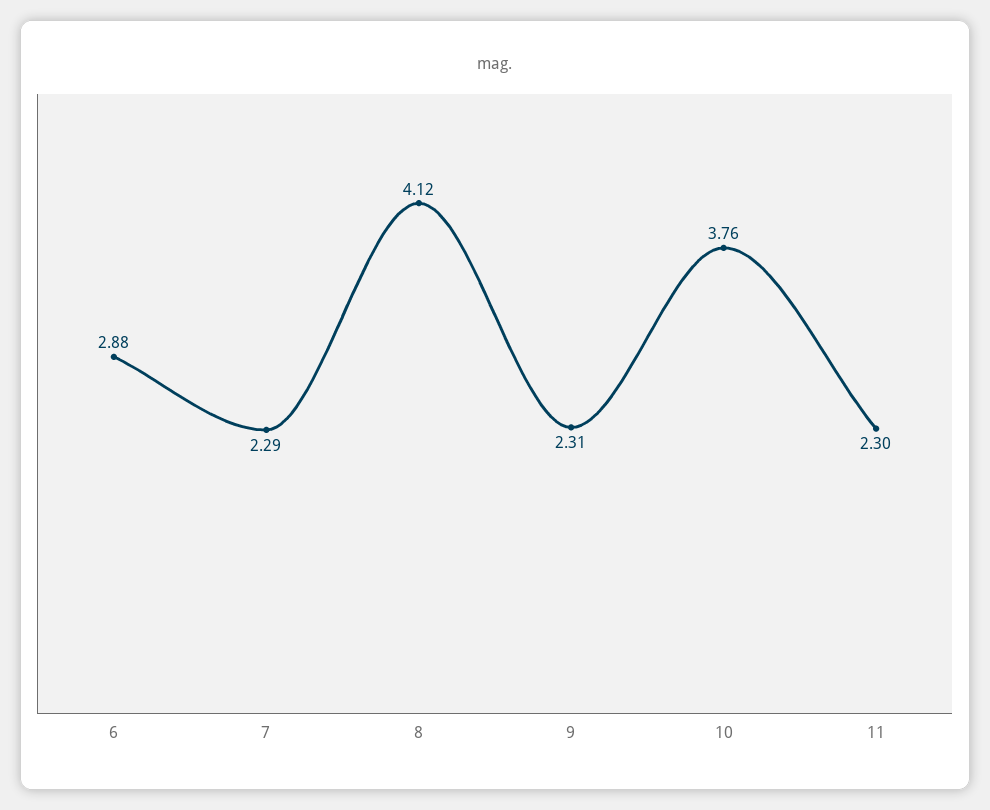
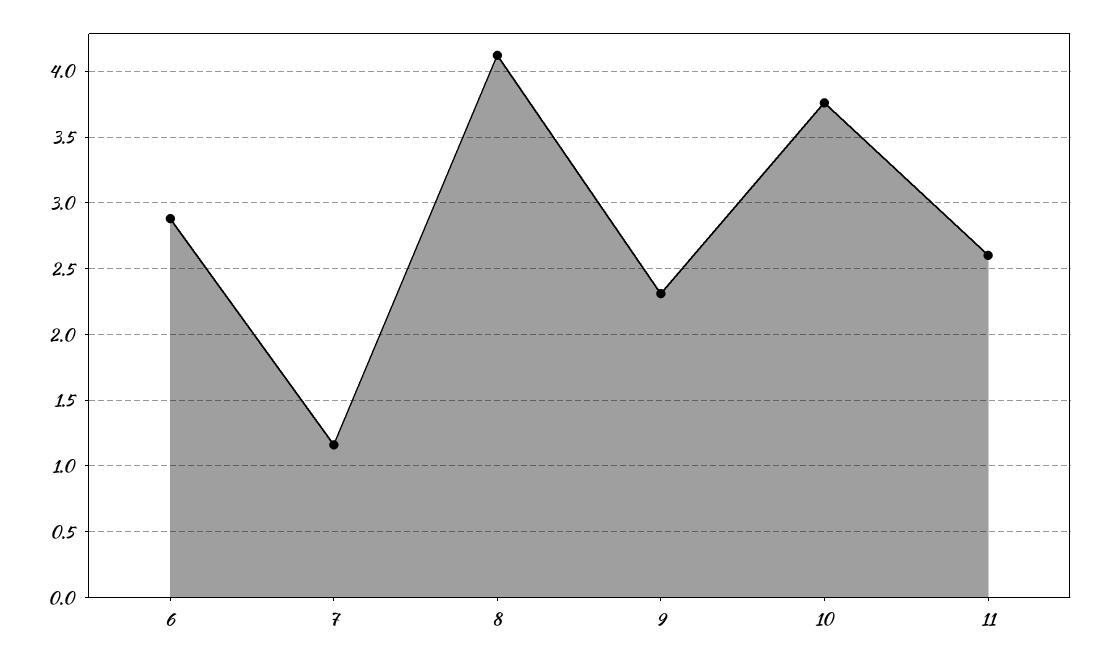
  {
    "6": 2.88,
-   "7": 2.29,
+   "7": 1.15,
    "8": 4.12,
    "9": 2.31,
    "10": 3.76,
-   "11": 2.3
+   "11": 2.6
  }

